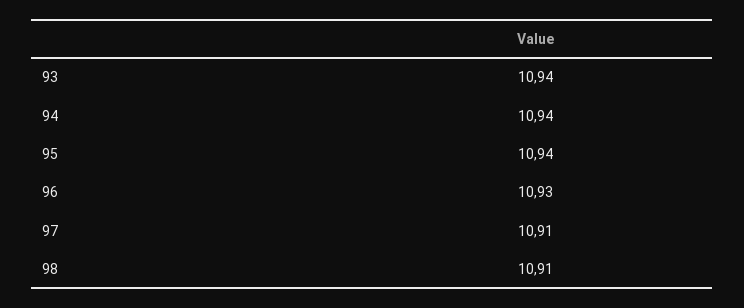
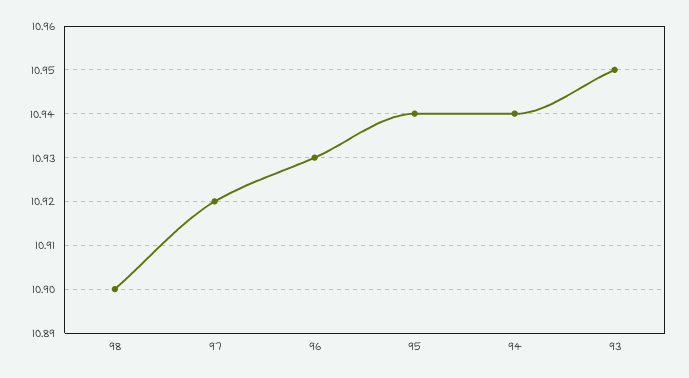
  {
-   "93": 10.94,
+   "93": 10.95,
    "94": 10.94,
    "95": 10.94,
    "96": 10.93,
-   "97": 10.91,
+   "97": 10.92,
-   "98": 10.91
+   "98": 10.9
  }

